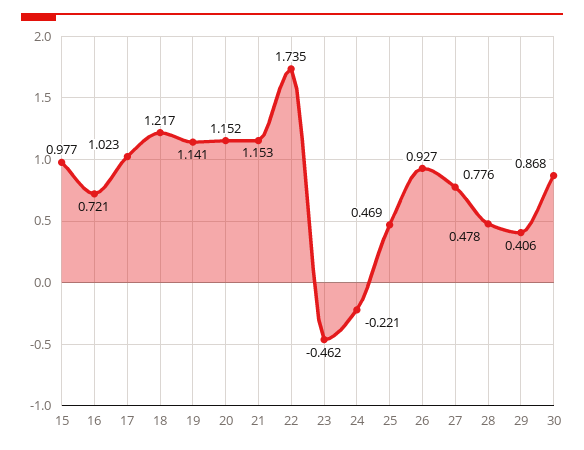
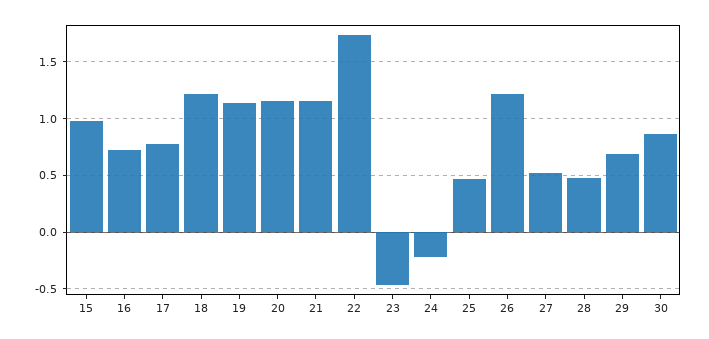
  {
    "15": 0.977,
    "16": 0.721,
-   "17": 1.023,
+   "17": 0.8,
    "18": 1.217,
    "19": 1.141,
    "20": 1.152,
    "21": 1.153,
    "22": 1.735,
    "23": -0.462,
    "24": -0.221,
    "25": 0.469,
-   "26": 0.927,
+   "26": 1.2,
-   "27": 0.776,
+   "27": 0.5,
    "28": 0.478,
-   "29": 0.406,
+   "29": 0.7,
    "30": 0.868
  }

